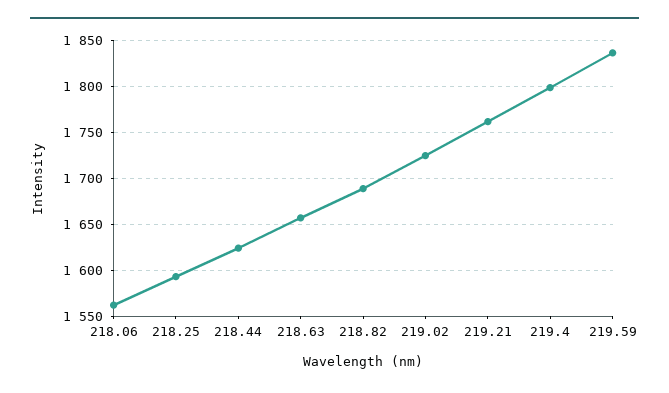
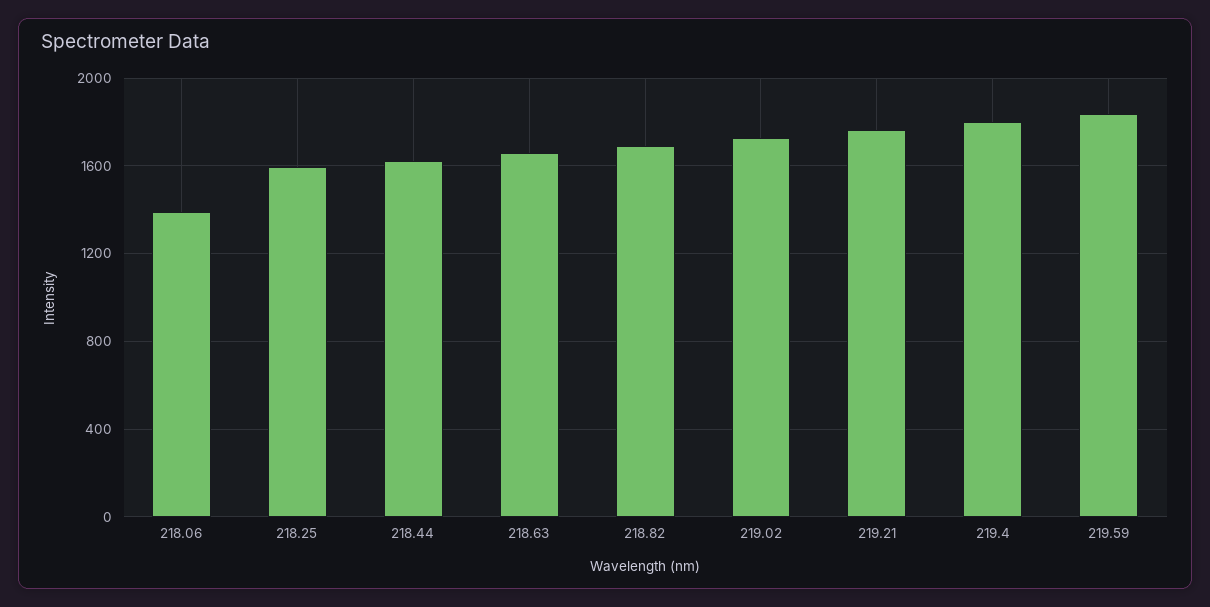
  {
-   "218.06": 1560,
+   "218.06": 1400,
    "218.25": 1590,
    "218.44": 1620,
    "218.63": 1660,
    "218.82": 1690,
    "219.02": 1730,
    "219.21": 1760,
    "219.4": 1800,
    "219.59": 1840
  }

